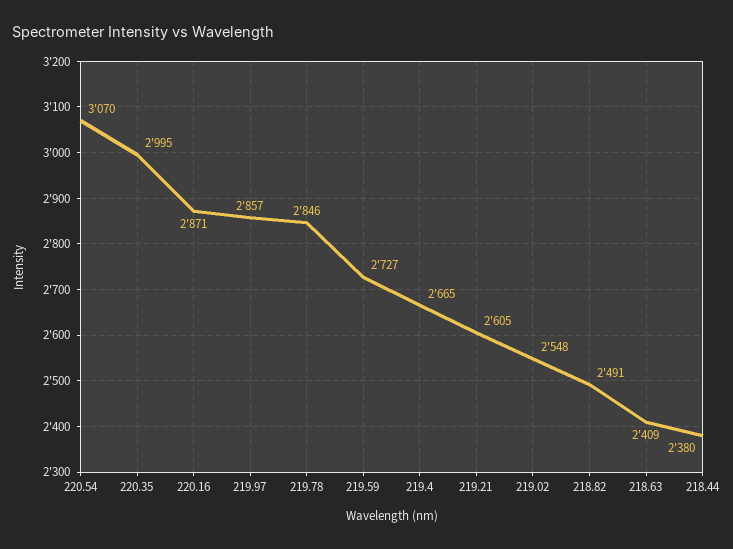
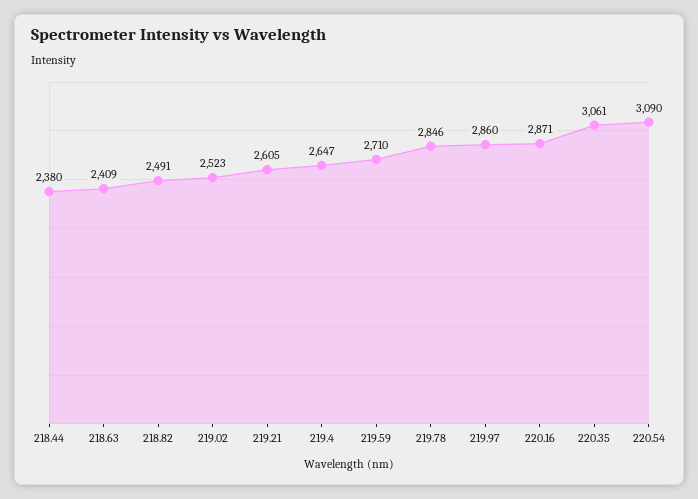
  {
-   "220.54": 3070,
+   "220.54": 3090,
-   "220.35": 2995,
+   "220.35": 3061,
    "220.16": 2871,
-   "219.97": 2857,
+   "219.97": 2860,
    "219.78": 2846,
-   "219.59": 2727,
+   "219.59": 2710,
-   "219.4": 2665,
+   "219.4": 2647,
    "219.21": 2605,
-   "219.02": 2548,
+   "219.02": 2523,
    "218.82": 2491,
    "218.63": 2409,
    "218.44": 2380
  }

